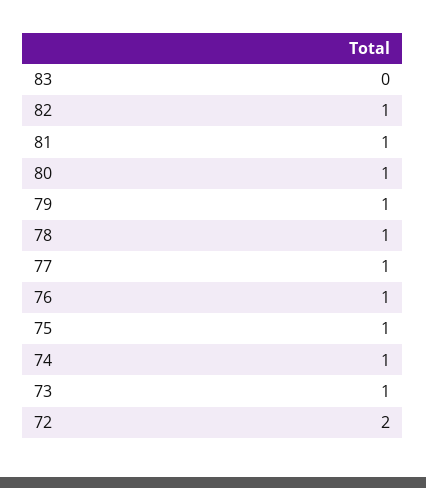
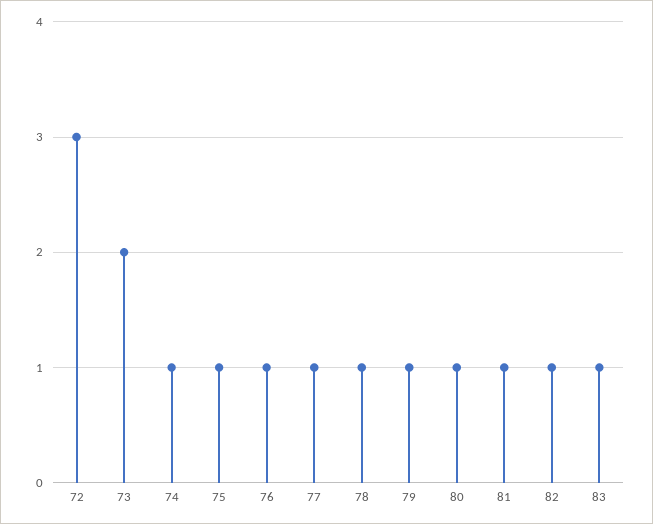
  {
-   "83": 0,
+   "83": 1,
    "82": 1,
    "81": 1,
    "80": 1,
    "79": 1,
    "78": 1,
    "77": 1,
    "76": 1,
    "75": 1,
    "74": 1,
-   "73": 1,
+   "73": 2,
-   "72": 2
+   "72": 3
  }

